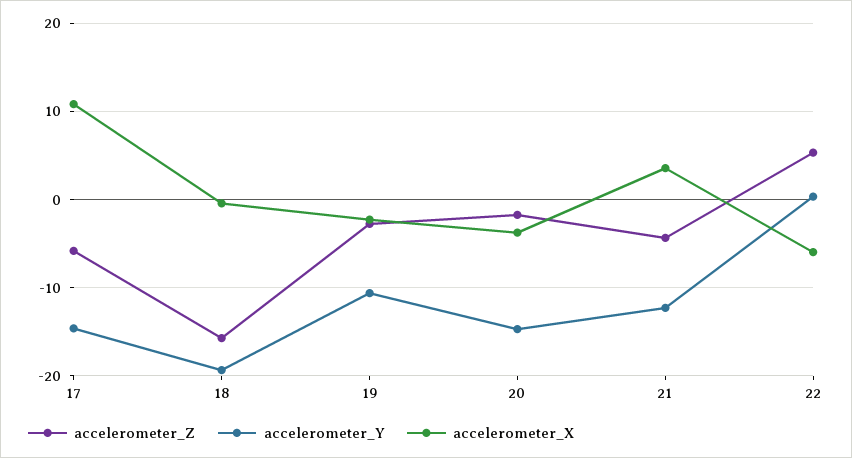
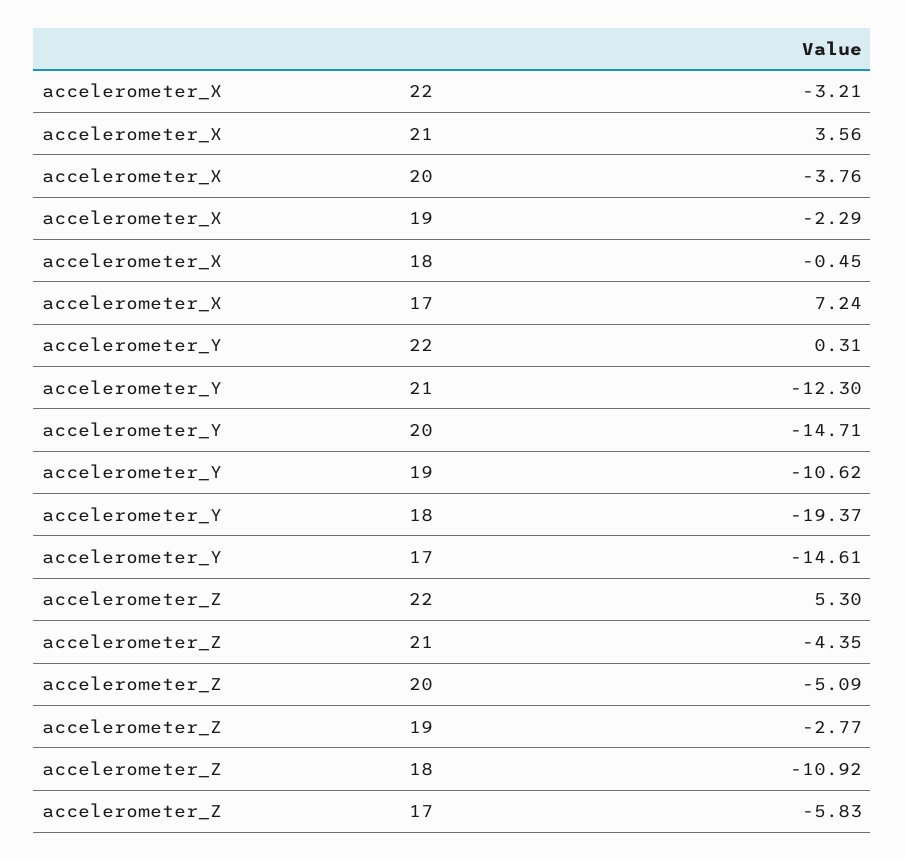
  {
    "accelerometer_Z": {
      "17": -5.83,
-     "18": -16,
+     "18": -10.92,
      "19": -2.77,
-     "20": -2,
+     "20": -5.09,
      "21": -4.35,
      "22": 5.3
    },
    "accelerometer_Y": {
      "17": -14.61,
      "18": -19.37,
      "19": -10.62,
      "20": -14.71,
      "21": -12.3,
      "22": 0.31
    },
    "accelerometer_X": {
-     "17": 11,
+     "17": 7.24,
      "18": -0.45,
      "19": -2.29,
      "20": -3.76,
      "21": 3.56,
-     "22": -6
+     "22": -3.21
    }
  }

